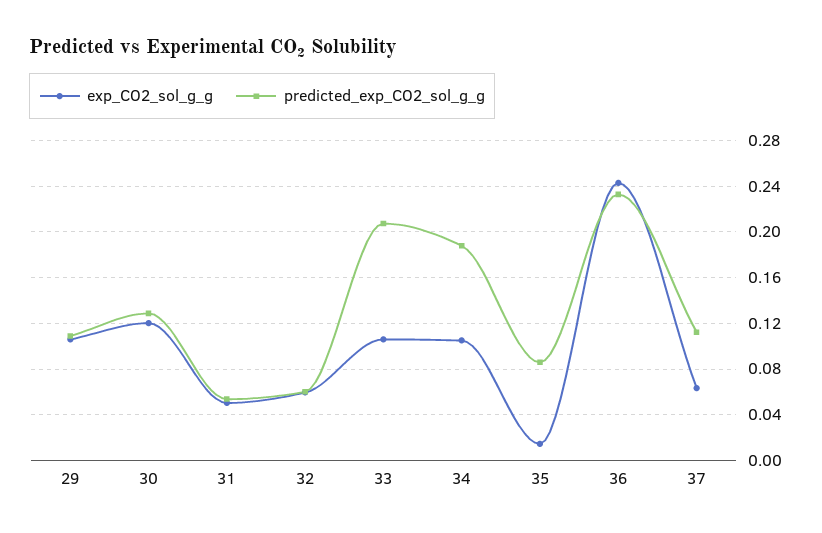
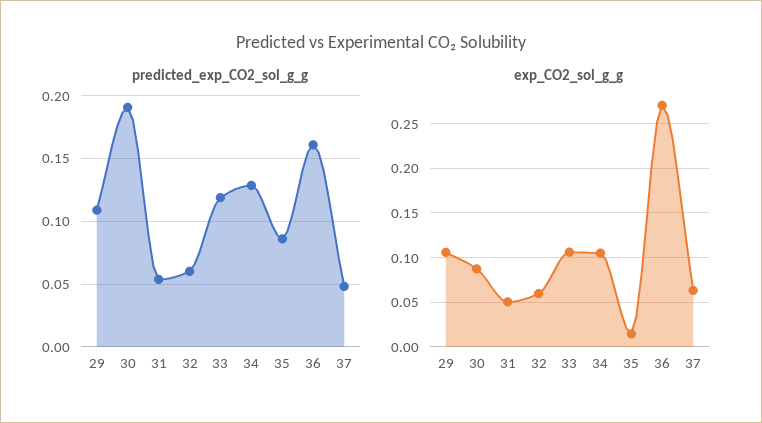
  {
    "exp_CO2_sol_g_g": {
      "29": 0.11,
-     "30": 0.12,
+     "30": 0.09,
      "31": 0.05,
      "32": 0.06,
      "33": 0.11,
      "34": 0.11,
      "35": 0.01,
-     "36": 0.24,
+     "36": 0.27,
      "37": 0.06
    },
    "predicted_exp_CO2_sol_g_g": {
      "29": 0.11,
-     "30": 0.13,
+     "30": 0.19,
      "31": 0.055,
      "32": 0.06,
-     "33": 0.21,
+     "33": 0.12,
-     "34": 0.19,
+     "34": 0.13,
      "35": 0.085,
-     "36": 0.23,
+     "36": 0.16,
-     "37": 0.11
+     "37": 0.05
    }
  }

